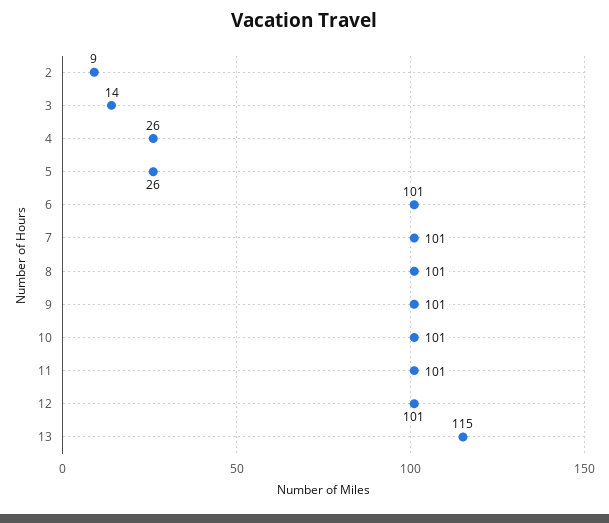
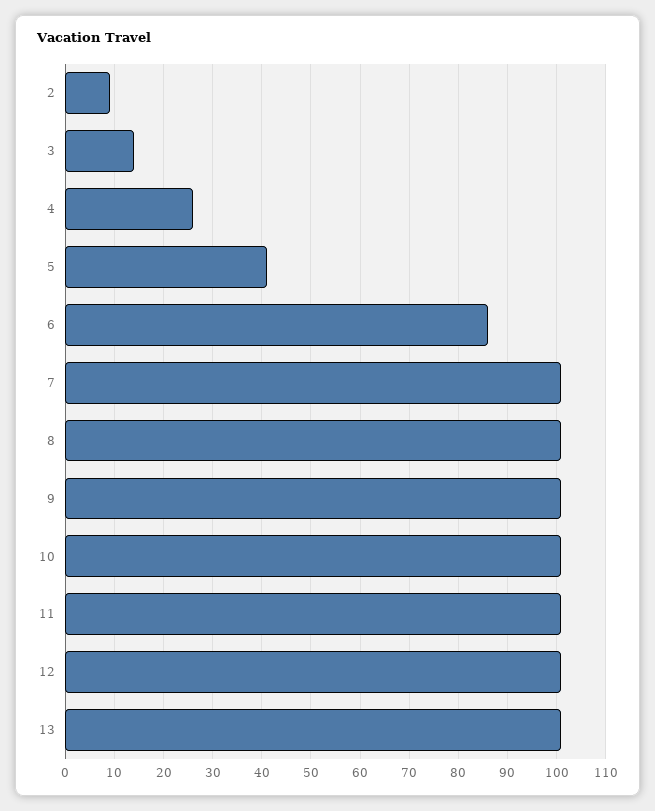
  {
    "2": 9,
    "3": 14,
    "4": 26,
-   "5": 26,
+   "5": 40,
-   "6": 101,
+   "6": 85,
    "7": 101,
    "8": 101,
    "9": 101,
    "10": 101,
    "11": 101,
    "12": 101,
-   "13": 115
+   "13": 100
  }

